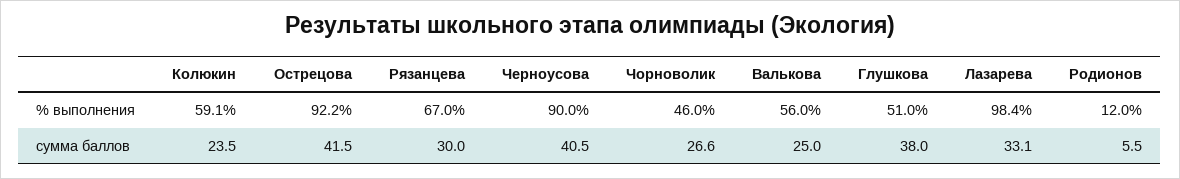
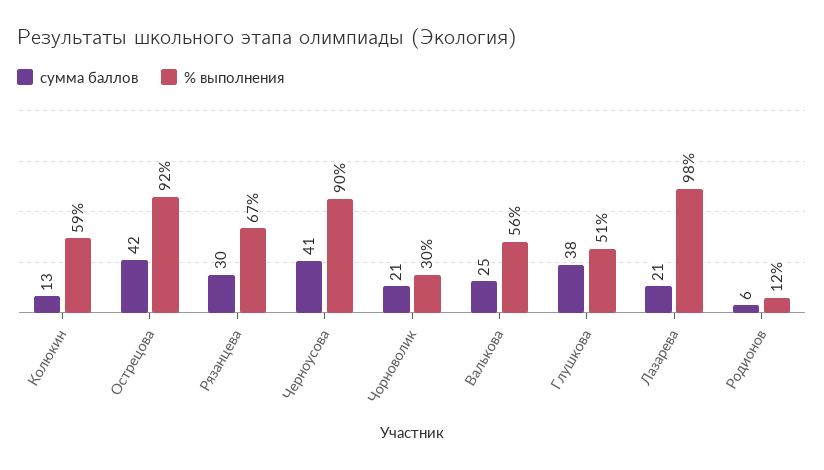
  {
    "% выполнения": {
      "Колюкин": 59.1,
      "Острецова": 92.2,
      "Рязанцева": 67,
      "Черноусова": 90,
-     "Чорноволик": 46,
+     "Чорноволик": 30,
      "Валькова": 56,
      "Глушкова": 51,
      "Лазарева": 98.4,
      "Родионов": 12
    },
    "сумма баллов": {
-     "Колюкин": 23.5,
+     "Колюкин": 13,
      "Острецова": 41.5,
      "Рязанцева": 30,
      "Черноусова": 40.5,
-     "Чорноволик": 26.6,
+     "Чорноволик": 21,
      "Валькова": 25,
      "Глушкова": 38,
-     "Лазарева": 33.1,
+     "Лазарева": 21,
      "Родионов": 5.5
    }
  }

